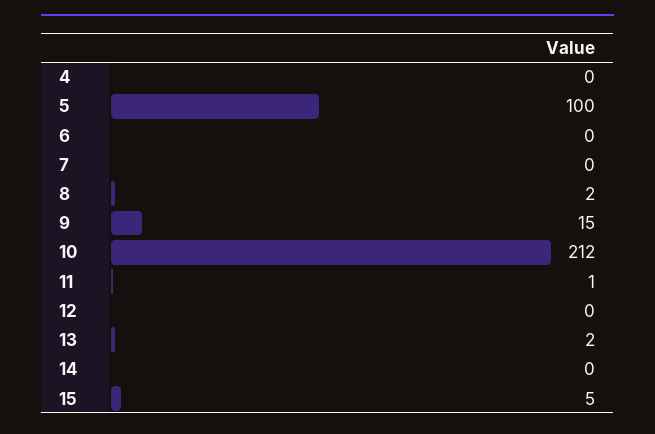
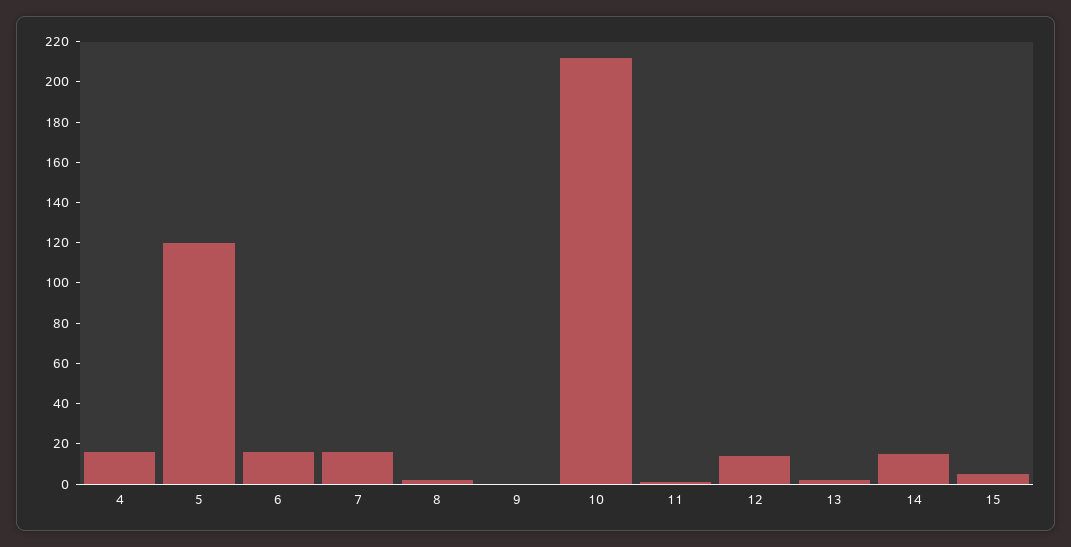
  {
-   "4": 0,
+   "4": 15,
-   "5": 100,
+   "5": 120,
-   "6": 0,
+   "6": 15,
-   "7": 0,
+   "7": 15,
    "8": 2,
-   "9": 15,
+   "9": 0,
    "10": 212,
    "11": 1,
-   "12": 0,
+   "12": 15,
    "13": 2,
-   "14": 0,
+   "14": 15,
    "15": 5
  }

